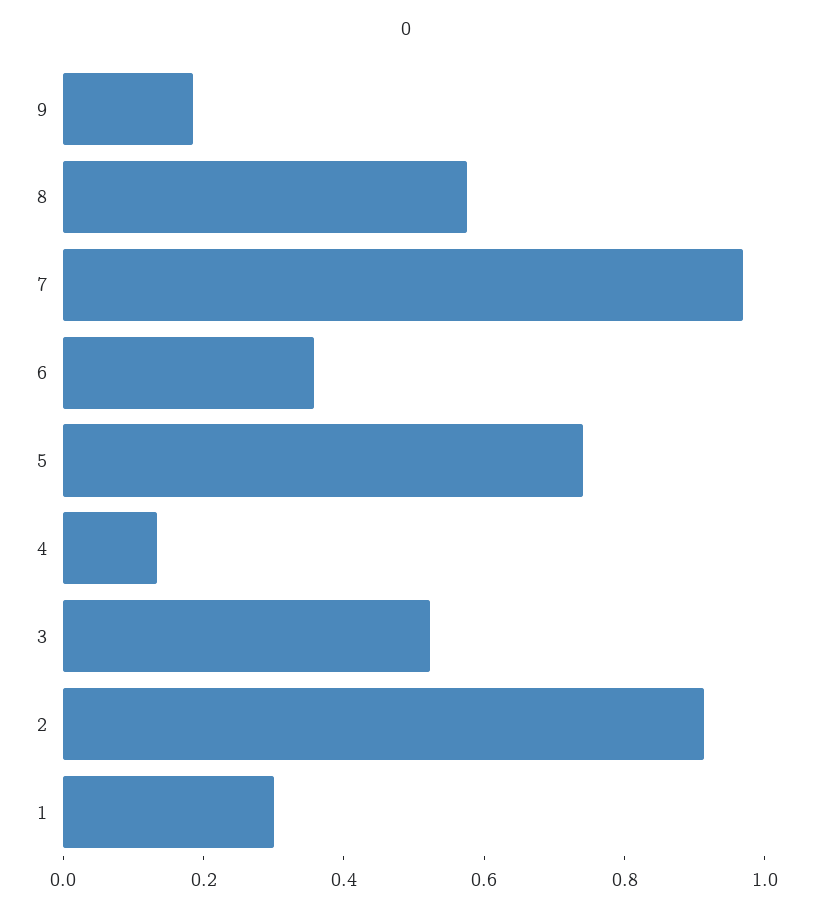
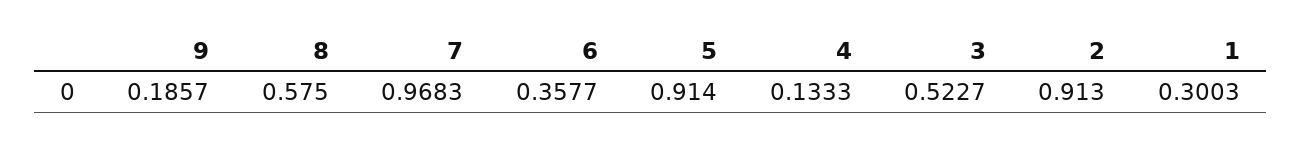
  {
    "9": 0.1857,
    "8": 0.575,
    "7": 0.9683,
    "6": 0.3577,
-   "5": 0.75,
+   "5": 0.914,
    "4": 0.1333,
    "3": 0.5227,
    "2": 0.913,
    "1": 0.3003
  }

